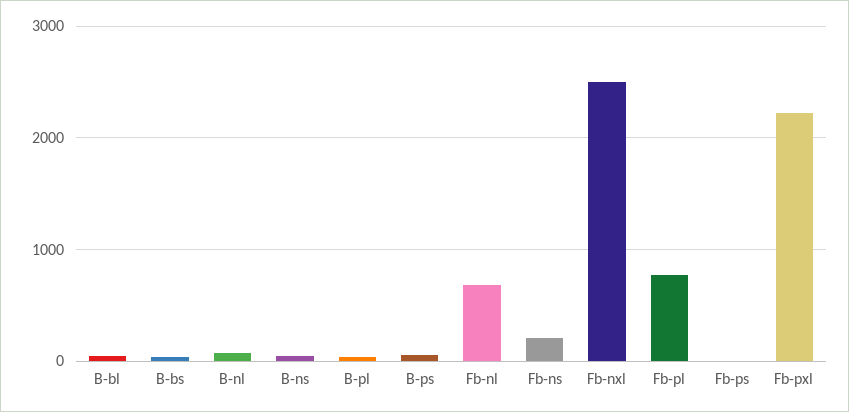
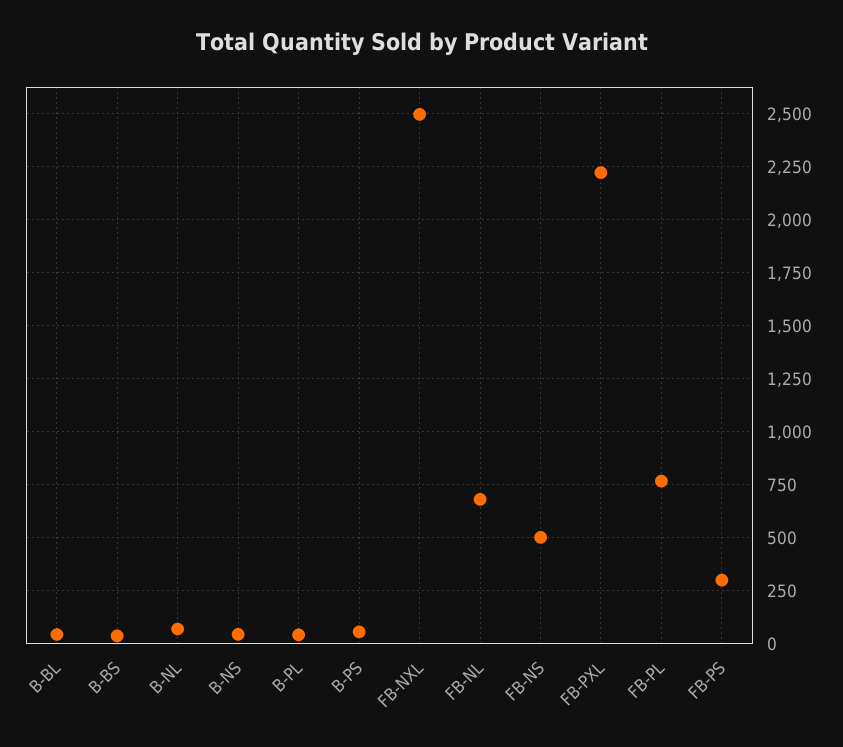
  {
    "B-bl": 50,
    "B-bs": 50,
    "B-nl": 50,
    "B-ns": 50,
    "B-pl": 50,
    "B-ps": 50,
    "Fb-nl": 700,
-   "Fb-ns": 200,
+   "Fb-ns": 500,
    "Fb-nxl": 2500,
    "Fb-pl": 750,
-   "Fb-ps": 0,
+   "Fb-ps": 300,
    "Fb-pxl": 2200
  }

